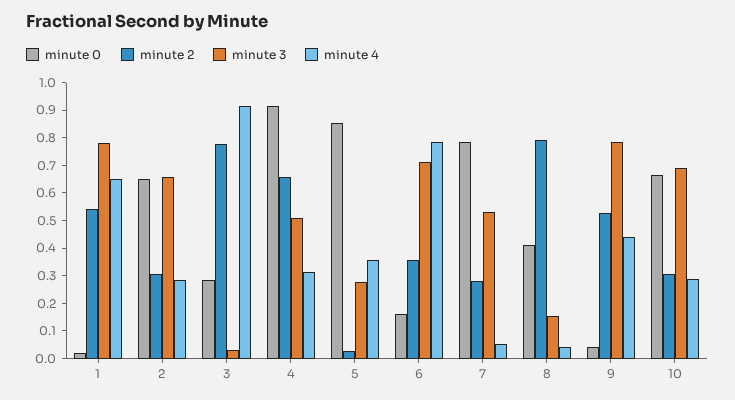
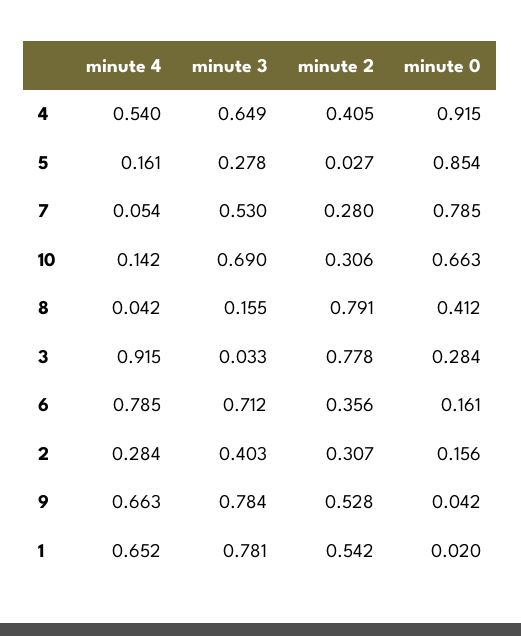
  {
    "minute 0": {
      "1": 0.02,
-     "2": 0.65,
+     "2": 0.156,
      "3": 0.284,
      "4": 0.915,
      "5": 0.854,
      "6": 0.161,
      "7": 0.785,
      "8": 0.412,
      "9": 0.042,
      "10": 0.663
    },
    "minute 2": {
      "1": 0.542,
      "2": 0.307,
      "3": 0.778,
-     "4": 0.65,
+     "4": 0.405,
      "5": 0.027,
      "6": 0.356,
      "7": 0.28,
      "8": 0.791,
      "9": 0.528,
      "10": 0.306
    },
    "minute 3": {
      "1": 0.781,
-     "2": 0.65,
+     "2": 0.403,
      "3": 0.033,
-     "4": 0.5,
+     "4": 0.649,
      "5": 0.278,
      "6": 0.712,
      "7": 0.53,
      "8": 0.155,
      "9": 0.784,
      "10": 0.69
    },
    "minute 4": {
      "1": 0.652,
      "2": 0.284,
      "3": 0.915,
-     "4": 0.3,
+     "4": 0.54,
-     "5": 0.35,
+     "5": 0.161,
      "6": 0.785,
      "7": 0.054,
      "8": 0.042,
-     "9": 0.45,
+     "9": 0.663,
-     "10": 0.3
+     "10": 0.142
    }
  }

